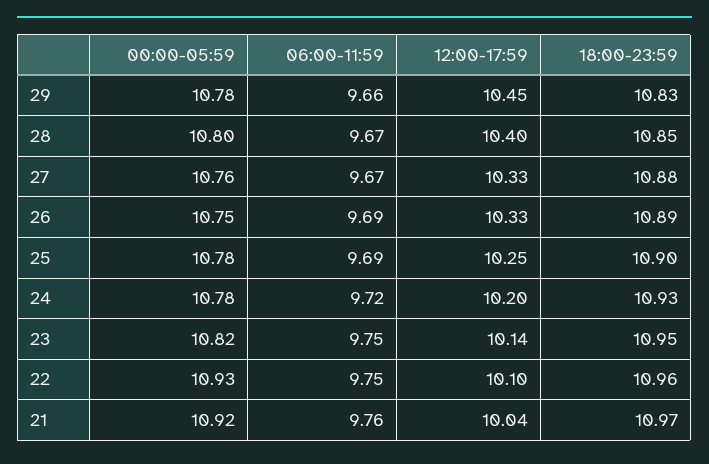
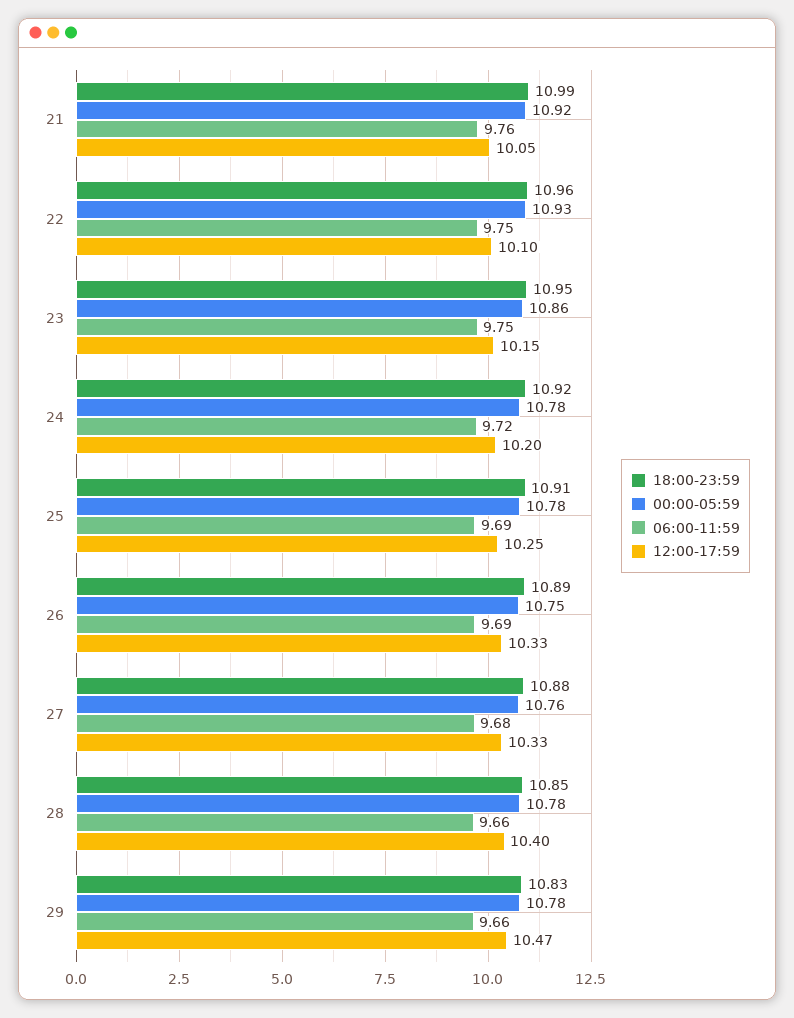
  {
    "00:00-05:59": {
      "29": 10.78,
-     "28": 10.8,
+     "28": 10.78,
      "27": 10.76,
      "26": 10.75,
      "25": 10.78,
      "24": 10.78,
-     "23": 10.82,
+     "23": 10.86,
      "22": 10.93,
      "21": 10.92
    },
    "06:00-11:59": {
      "29": 9.66,
-     "28": 9.67,
+     "28": 9.66,
-     "27": 9.67,
+     "27": 9.68,
      "26": 9.69,
      "25": 9.69,
      "24": 9.72,
      "23": 9.75,
      "22": 9.75,
      "21": 9.76
    },
    "12:00-17:59": {
-     "29": 10.45,
+     "29": 10.47,
      "28": 10.4,
      "27": 10.33,
      "26": 10.33,
      "25": 10.25,
      "24": 10.2,
-     "23": 10.14,
+     "23": 10.15,
      "22": 10.1,
-     "21": 10.04
+     "21": 10.05
    },
    "18:00-23:59": {
      "29": 10.83,
      "28": 10.85,
      "27": 10.88,
      "26": 10.89,
-     "25": 10.9,
+     "25": 10.91,
-     "24": 10.93,
+     "24": 10.92,
      "23": 10.95,
      "22": 10.96,
-     "21": 10.97
+     "21": 10.99
    }
  }

